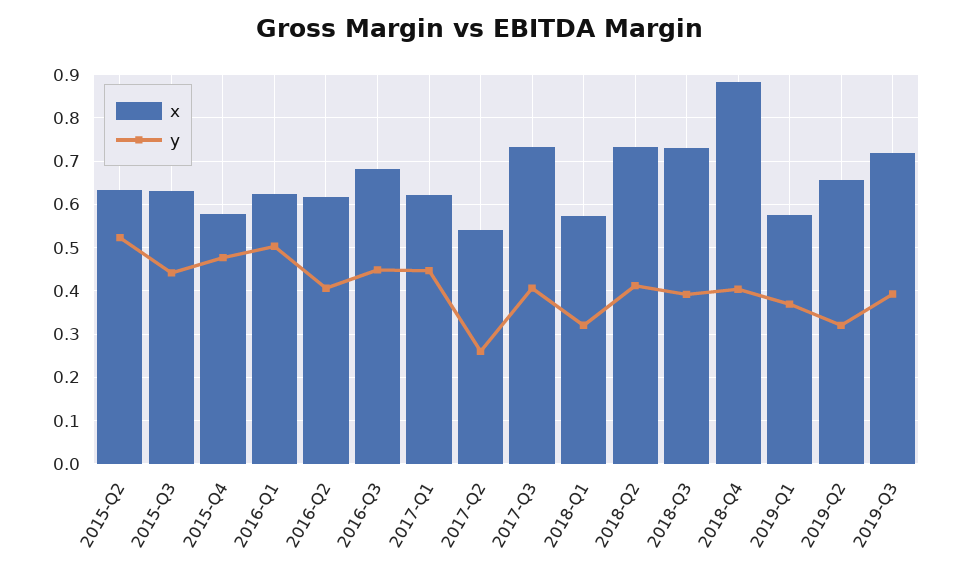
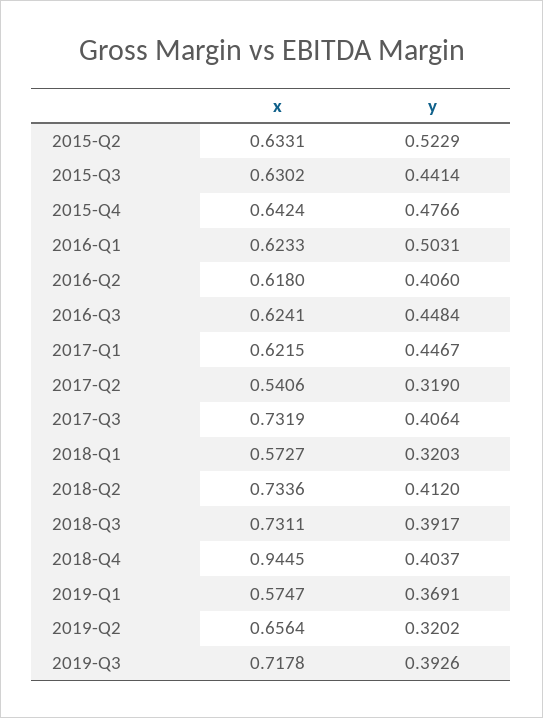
  {
    "x": {
      "2015-Q2": 0.6331,
      "2015-Q3": 0.6302,
-     "2015-Q4": 0.58,
+     "2015-Q4": 0.6424,
      "2016-Q1": 0.6233,
      "2016-Q2": 0.618,
-     "2016-Q3": 0.68,
+     "2016-Q3": 0.6241,
      "2017-Q1": 0.6215,
      "2017-Q2": 0.5406,
      "2017-Q3": 0.7319,
      "2018-Q1": 0.5727,
      "2018-Q2": 0.7336,
      "2018-Q3": 0.7311,
-     "2018-Q4": 0.88,
+     "2018-Q4": 0.9445,
      "2019-Q1": 0.5747,
      "2019-Q2": 0.6564,
      "2019-Q3": 0.7178
    },
    "y": {
      "2015-Q2": 0.5229,
      "2015-Q3": 0.4414,
      "2015-Q4": 0.4766,
      "2016-Q1": 0.5031,
      "2016-Q2": 0.406,
      "2016-Q3": 0.4484,
      "2017-Q1": 0.4467,
-     "2017-Q2": 0.26,
+     "2017-Q2": 0.319,
      "2017-Q3": 0.4064,
      "2018-Q1": 0.3203,
      "2018-Q2": 0.412,
      "2018-Q3": 0.3917,
      "2018-Q4": 0.4037,
      "2019-Q1": 0.3691,
      "2019-Q2": 0.3202,
      "2019-Q3": 0.3926
    }
  }

